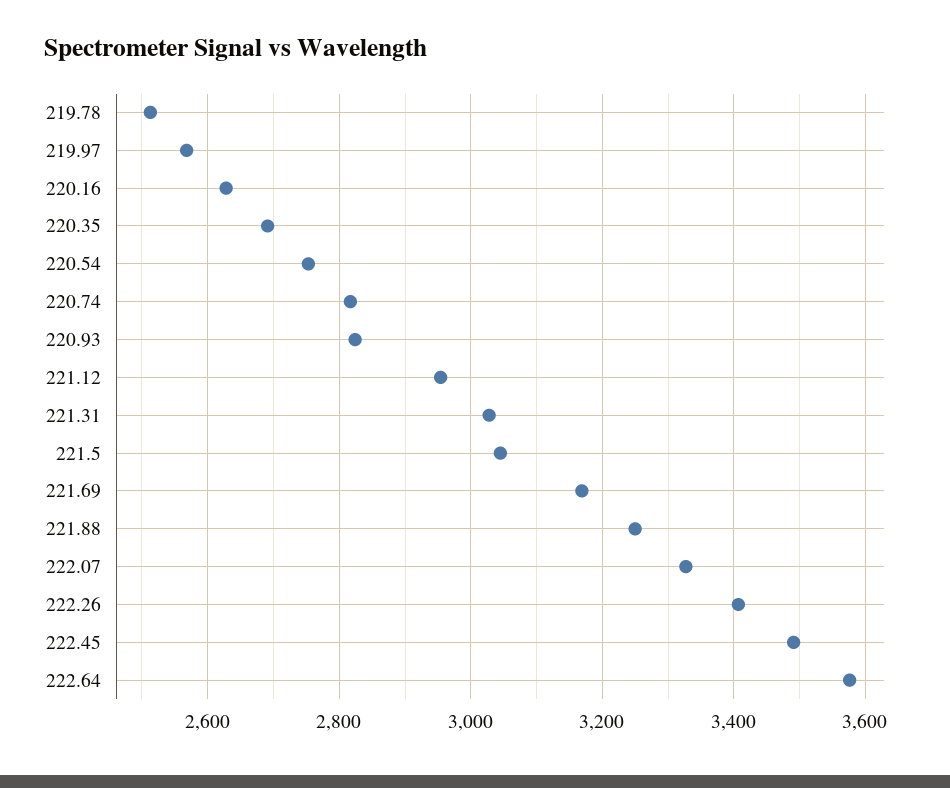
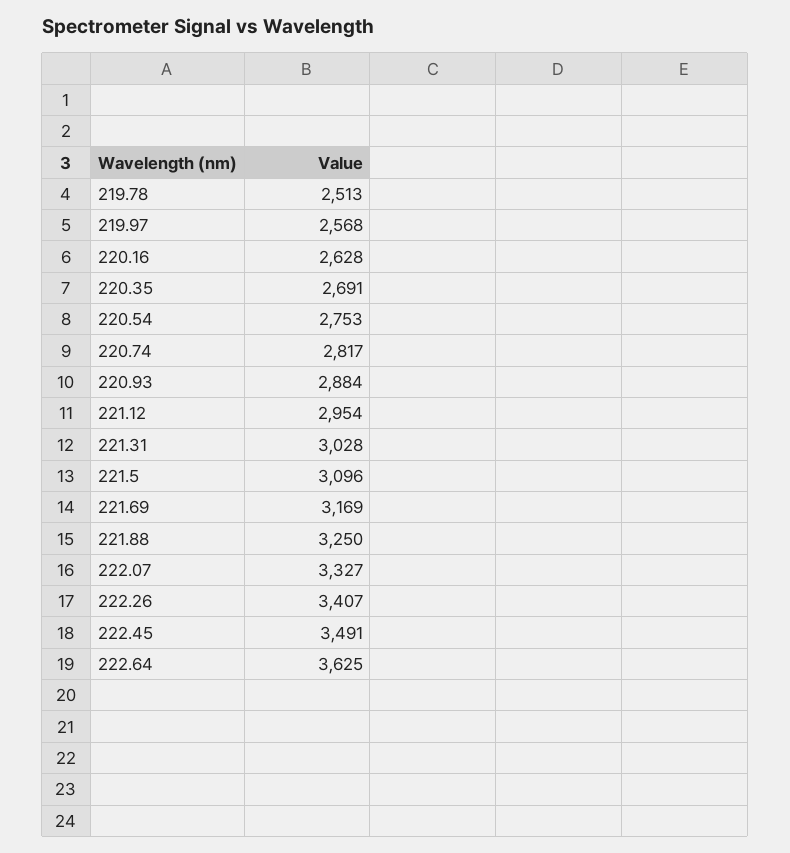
  {
    "219.78": 2513,
    "219.97": 2568,
    "220.16": 2628,
    "220.35": 2691,
    "220.54": 2753,
    "220.74": 2817,
-   "220.93": 2820,
+   "220.93": 2884,
    "221.12": 2954,
    "221.31": 3028,
-   "221.5": 3040,
+   "221.5": 3096,
    "221.69": 3169,
    "221.88": 3250,
    "222.07": 3327,
    "222.26": 3407,
    "222.45": 3491,
-   "222.64": 3580
+   "222.64": 3625
  }

